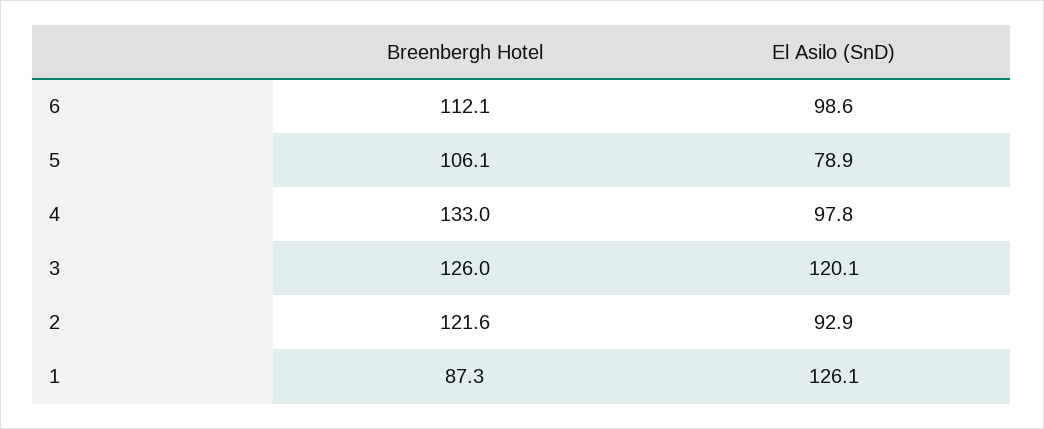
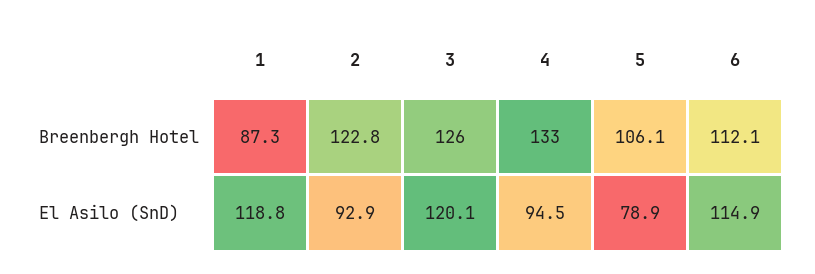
  {
    "Breenbergh Hotel": {
      "6": 112.1,
      "5": 106.1,
      "4": 133,
      "3": 126,
-     "2": 121.6,
+     "2": 122.8,
      "1": 87.3
    },
    "El Asilo (SnD)": {
-     "6": 98.6,
+     "6": 114.9,
      "5": 78.9,
-     "4": 97.8,
+     "4": 94.5,
      "3": 120.1,
      "2": 92.9,
-     "1": 126.1
+     "1": 118.8
    }
  }

